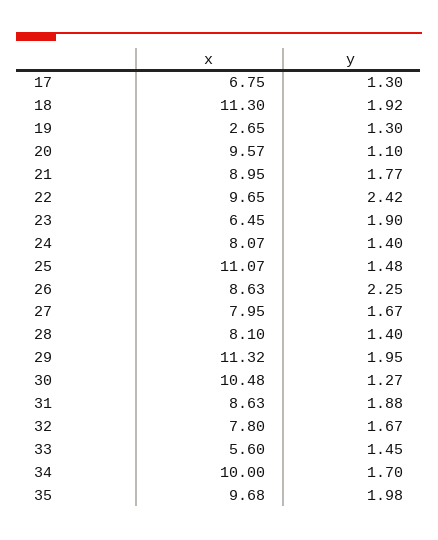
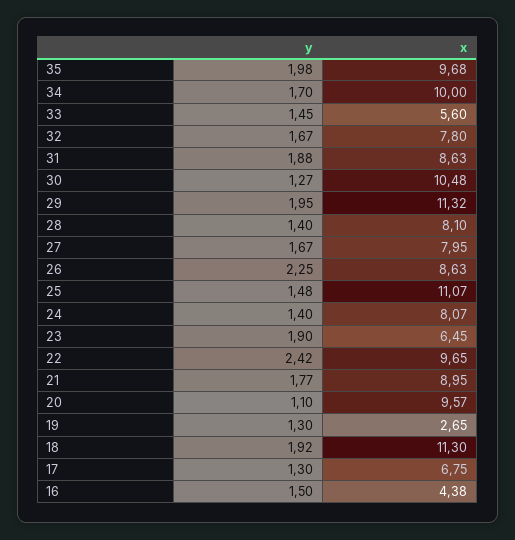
  {
    "x": {
      "17": 6.75,
      "18": 11.3,
      "19": 2.65,
      "20": 9.57,
      "21": 8.95,
      "22": 9.65,
      "23": 6.45,
      "24": 8.07,
      "25": 11.07,
      "26": 8.63,
      "27": 7.95,
      "28": 8.1,
      "29": 11.32,
      "30": 10.48,
      "31": 8.63,
      "32": 7.8,
      "33": 5.6,
      "34": 10,
-     "35": 9.68
+     "35": 9.68,
+     "16": 4.38
    },
    "y": {
      "17": 1.3,
      "18": 1.92,
      "19": 1.3,
      "20": 1.1,
      "21": 1.77,
      "22": 2.42,
      "23": 1.9,
      "24": 1.4,
      "25": 1.48,
      "26": 2.25,
      "27": 1.67,
      "28": 1.4,
      "29": 1.95,
      "30": 1.27,
      "31": 1.88,
      "32": 1.67,
      "33": 1.45,
      "34": 1.7,
-     "35": 1.98
+     "35": 1.98,
+     "16": 1.5
    }
  }

